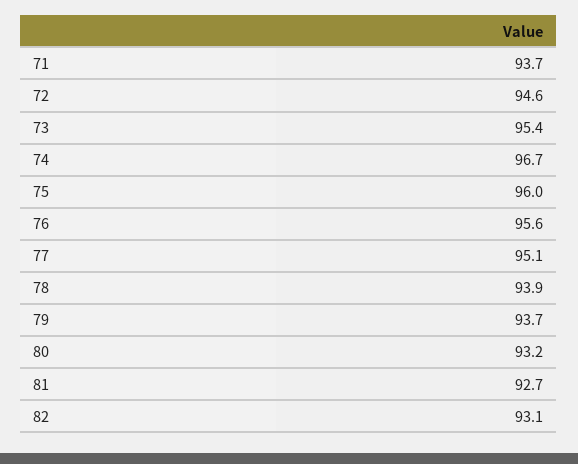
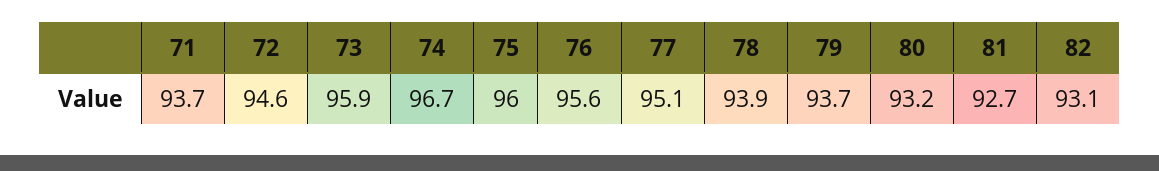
  {
    "71": 93.7,
    "72": 94.6,
-   "73": 95.4,
+   "73": 95.9,
    "74": 96.7,
    "75": 96,
    "76": 95.6,
    "77": 95.1,
    "78": 93.9,
    "79": 93.7,
    "80": 93.2,
    "81": 92.7,
    "82": 93.1
  }

